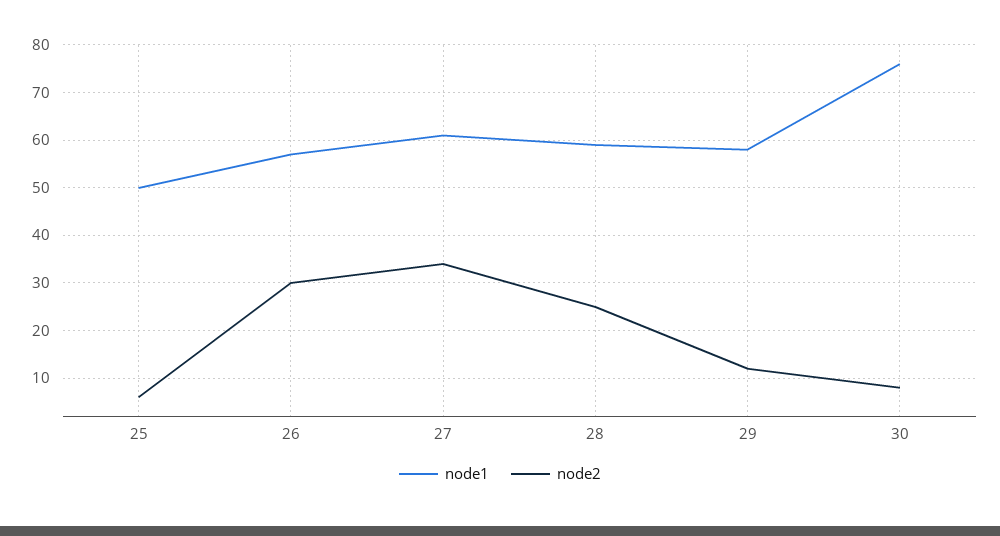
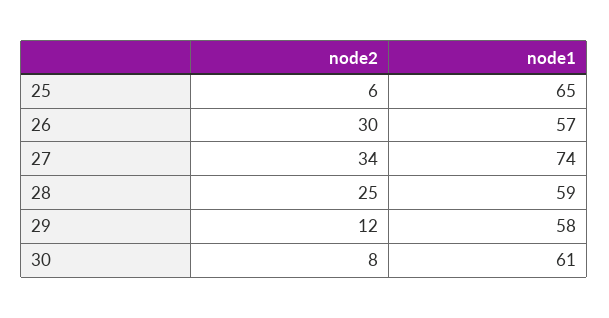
  {
    "node1": {
-     "25": 50,
+     "25": 65,
      "26": 57,
-     "27": 60,
+     "27": 74,
      "28": 59,
      "29": 58,
-     "30": 75
+     "30": 61
    },
    "node2": {
      "25": 6,
      "26": 30,
      "27": 34,
      "28": 25,
      "29": 12,
      "30": 8
    }
  }

